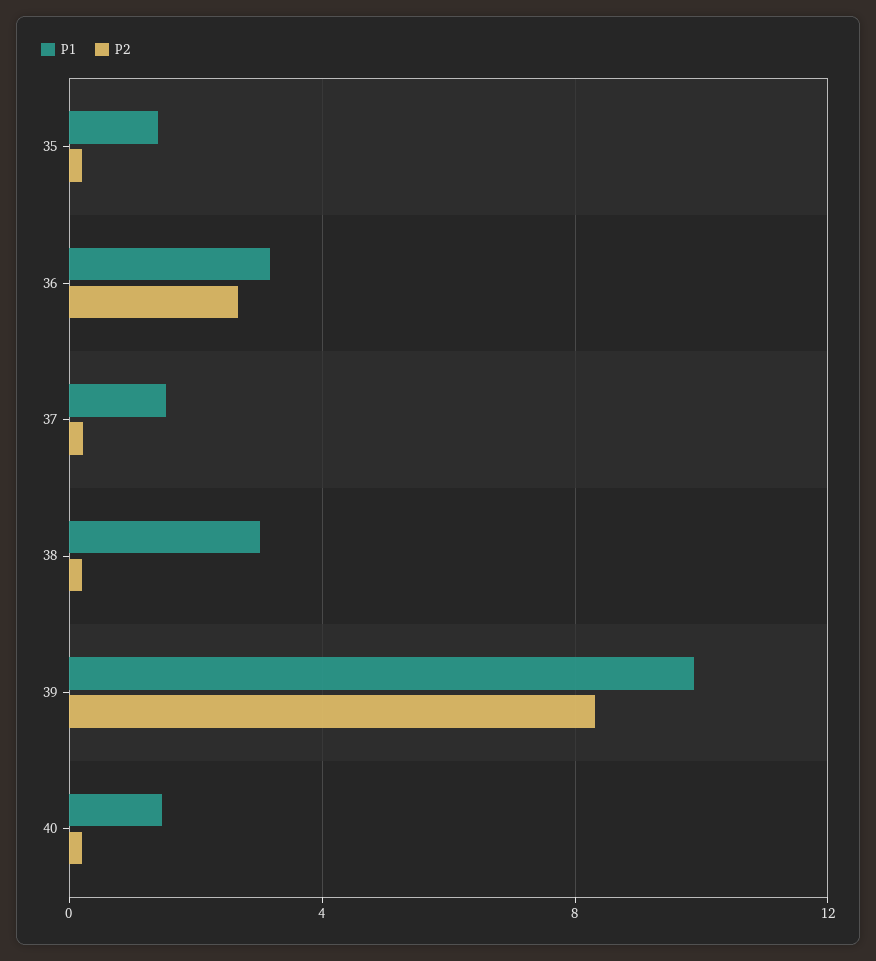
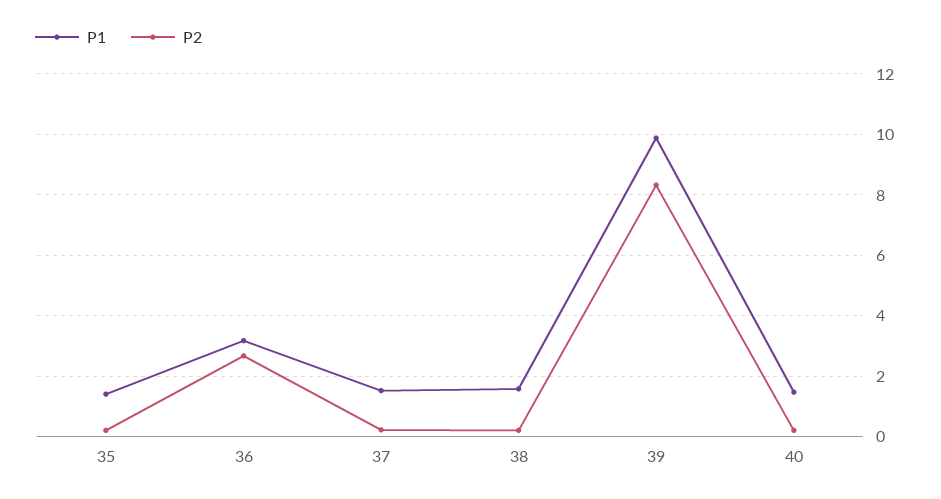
  {
    "P1": {
      "35": 1.4,
      "36": 3.2,
      "37": 1.6,
-     "38": 3,
+     "38": 1.6,
      "39": 9.8,
      "40": 1.4
    },
    "P2": {
      "35": 0.2,
      "36": 2.6,
      "37": 0.2,
      "38": 0.2,
      "39": 8.4,
      "40": 0.2
    }
  }

